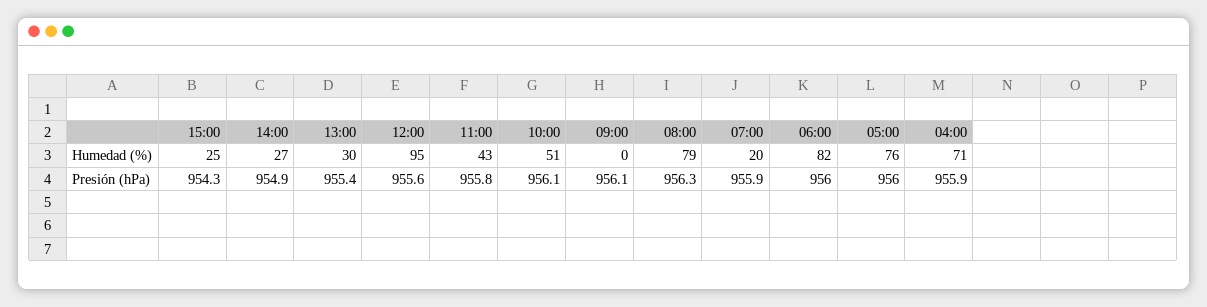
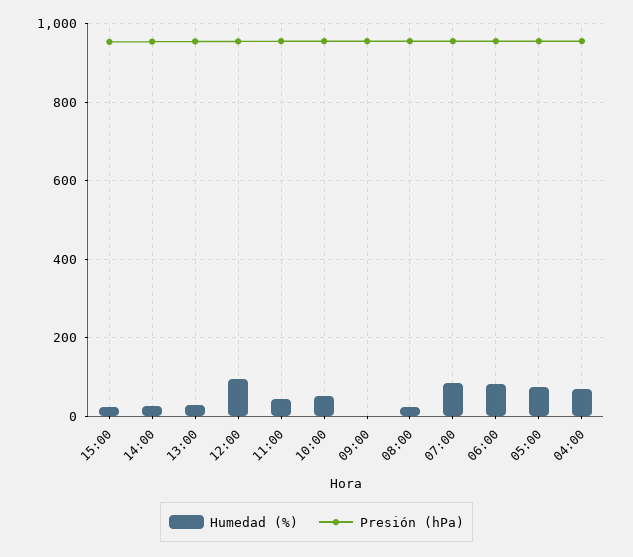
  {
    "Humedad (%)": {
      "15:00": 25,
      "14:00": 27,
      "13:00": 30,
      "12:00": 95,
      "11:00": 43,
      "10:00": 51,
      "09:00": 0,
-     "08:00": 79,
+     "08:00": 20,
-     "07:00": 20,
+     "07:00": 80,
      "06:00": 82,
      "05:00": 76,
      "04:00": 71
    },
    "Presión (hPa)": {
      "15:00": 954.3,
      "14:00": 954.9,
      "13:00": 955.4,
      "12:00": 955.6,
      "11:00": 955.8,
      "10:00": 956.1,
      "09:00": 956.1,
      "08:00": 956.3,
      "07:00": 955.9,
      "06:00": 956,
      "05:00": 956,
      "04:00": 955.9
    }
  }

